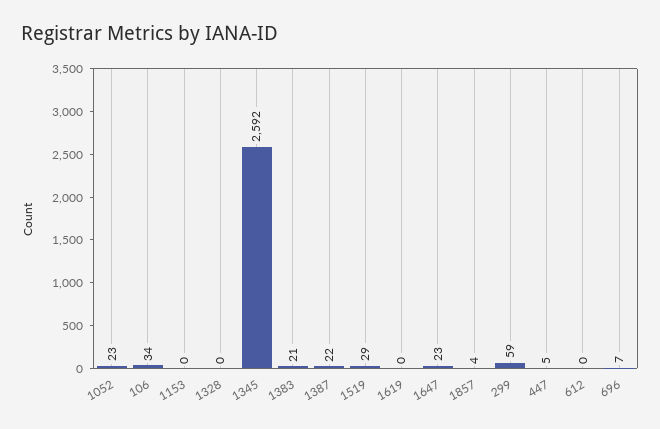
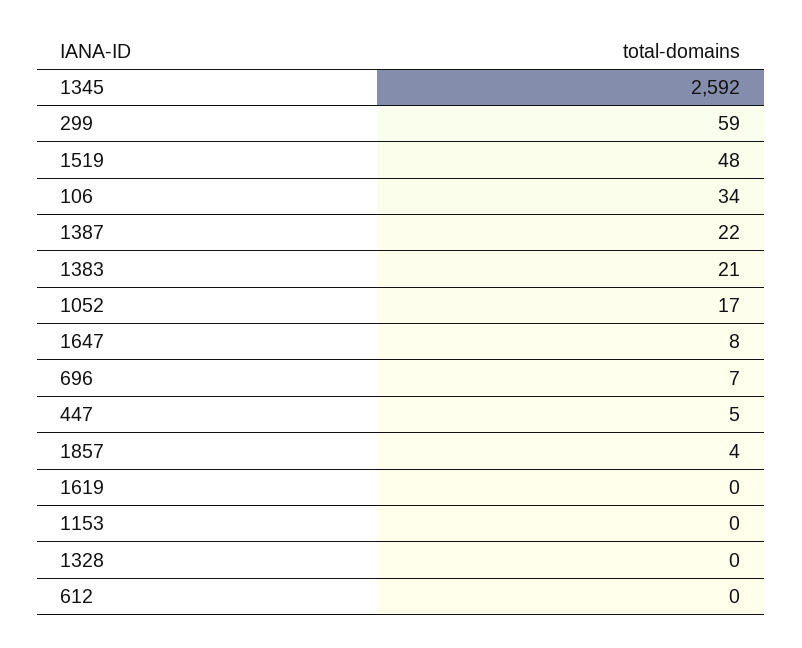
  {
-   "1052": 23,
+   "1052": 17,
    "106": 34,
    "1153": 0,
    "1328": 0,
    "1345": 2592,
    "1383": 21,
    "1387": 22,
-   "1519": 29,
+   "1519": 48,
    "1619": 0,
-   "1647": 23,
+   "1647": 8,
    "1857": 4,
    "299": 59,
    "447": 5,
    "612": 0,
    "696": 7
  }

